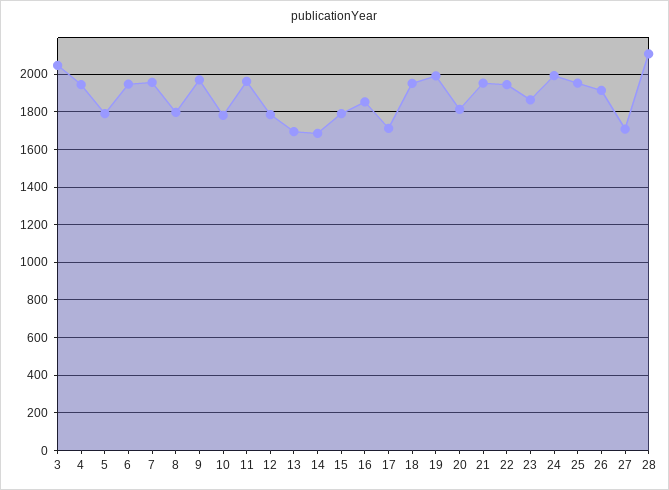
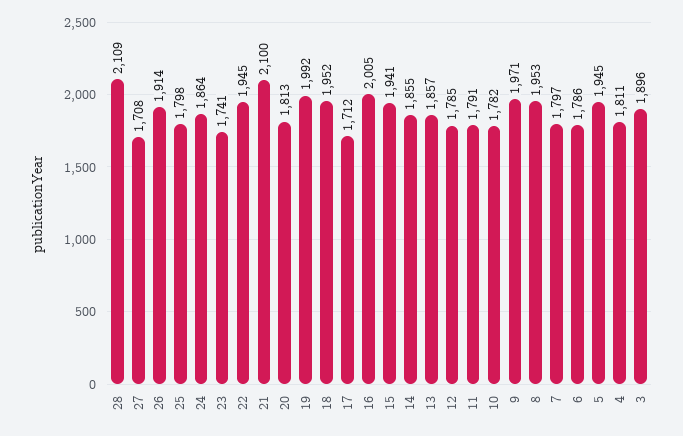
  {
-   "3": 2050,
+   "3": 1896,
-   "4": 1950,
+   "4": 1811,
-   "5": 1800,
+   "5": 1945,
-   "6": 1950,
+   "6": 1786,
-   "7": 1950,
+   "7": 1797,
-   "8": 1800,
+   "8": 1953,
    "9": 1971,
    "10": 1782,
-   "11": 1950,
+   "11": 1791,
    "12": 1785,
-   "13": 1700,
+   "13": 1857,
-   "14": 1700,
+   "14": 1855,
-   "15": 1800,
+   "15": 1941,
-   "16": 1850,
+   "16": 2005,
    "17": 1712,
    "18": 1952,
    "19": 1992,
    "20": 1813,
-   "21": 1950,
+   "21": 2100,
    "22": 1945,
-   "23": 1850,
+   "23": 1741,
-   "24": 2000,
+   "24": 1864,
-   "25": 1950,
+   "25": 1798,
    "26": 1914,
    "27": 1708,
    "28": 2109
  }

